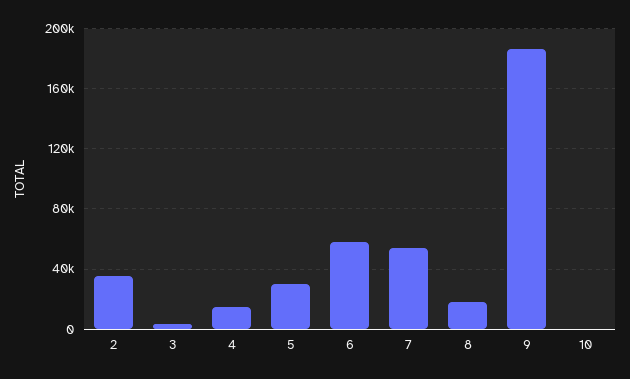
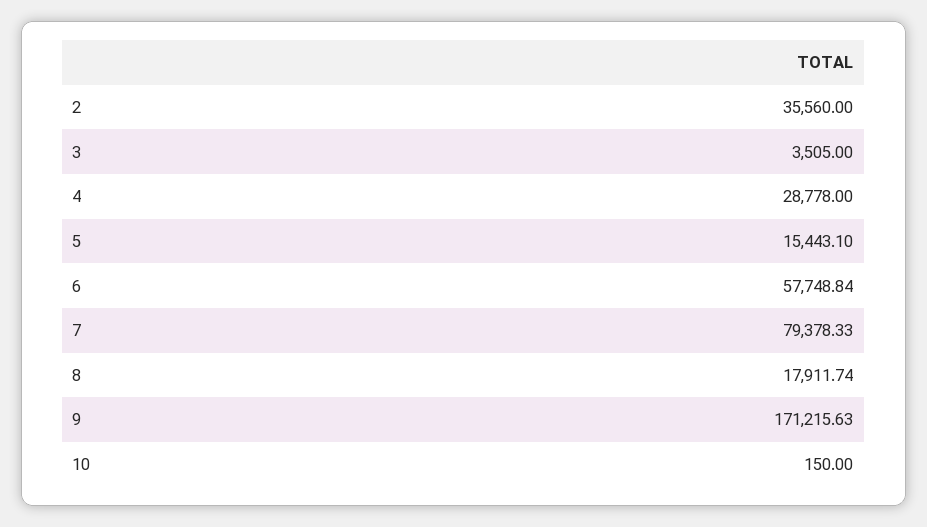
  {
    "2": 35560,
    "3": 3505,
-   "4": 15000,
+   "4": 28778,
-   "5": 30000,
+   "5": 15443.1,
    "6": 57748.84,
-   "7": 55000,
+   "7": 79378.33,
    "8": 17911.74,
-   "9": 185000,
+   "9": 171215.63,
    "10": 150
  }

